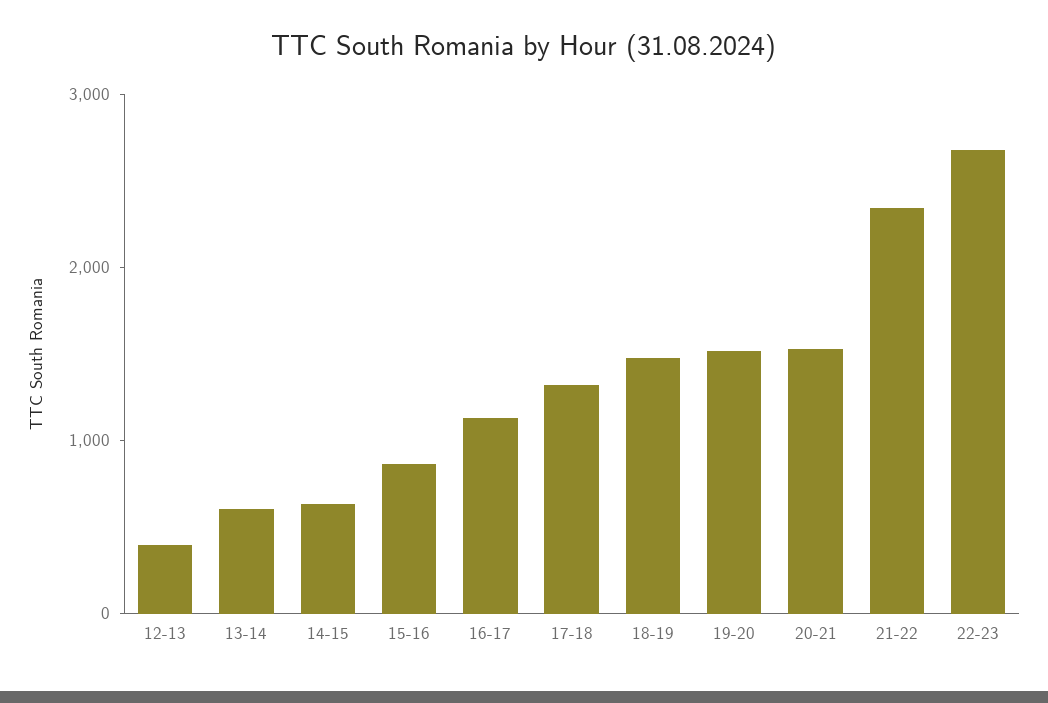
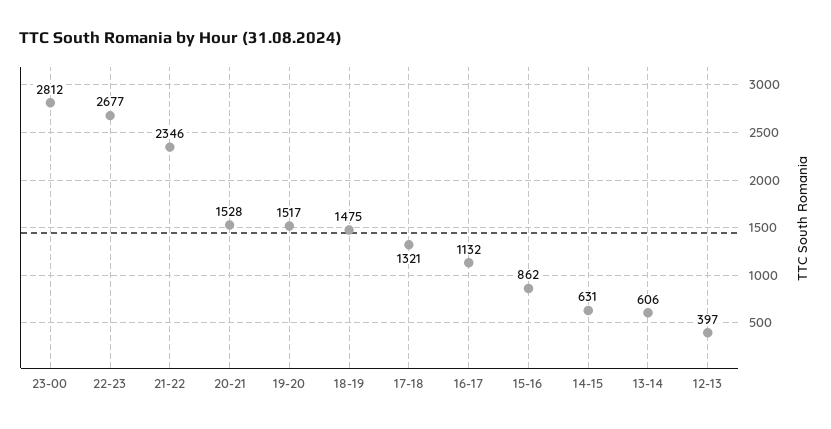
  {
    "12-13": 397,
    "13-14": 606,
    "14-15": 631,
    "15-16": 862,
    "16-17": 1132,
    "17-18": 1321,
    "18-19": 1475,
    "19-20": 1517,
    "20-21": 1528,
    "21-22": 2346,
-   "22-23": 2677
+   "22-23": 2677,
+   "23-00": 2812
  }

